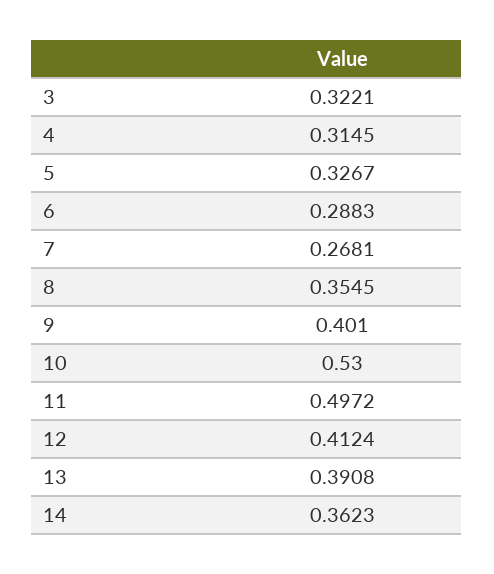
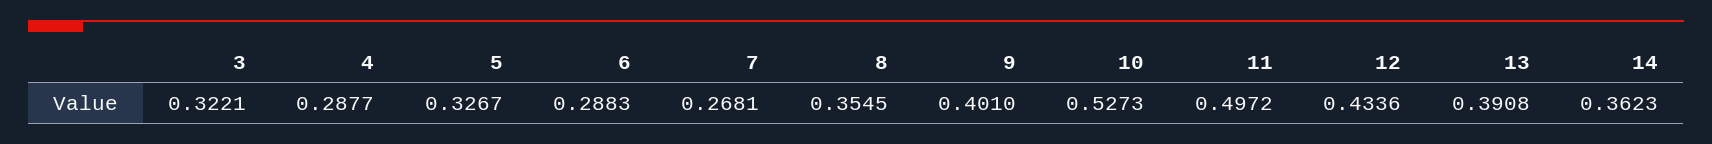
  {
    "3": 0.3221,
-   "4": 0.3145,
+   "4": 0.2877,
    "5": 0.3267,
    "6": 0.2883,
    "7": 0.2681,
    "8": 0.3545,
    "9": 0.401,
-   "10": 0.53,
+   "10": 0.5273,
    "11": 0.4972,
-   "12": 0.4124,
+   "12": 0.4336,
    "13": 0.3908,
    "14": 0.3623
  }

